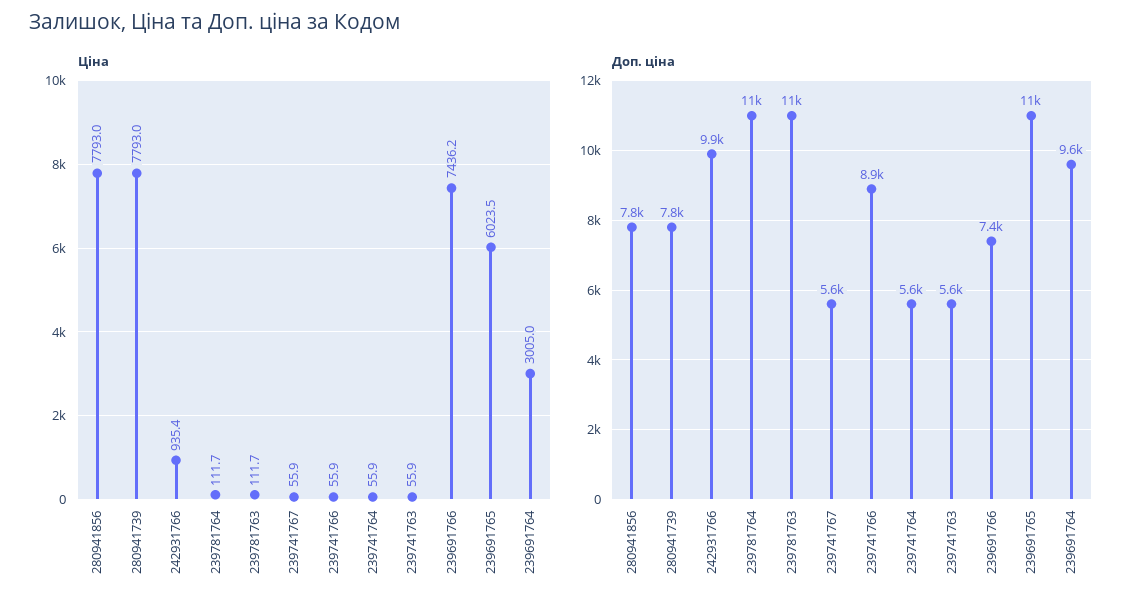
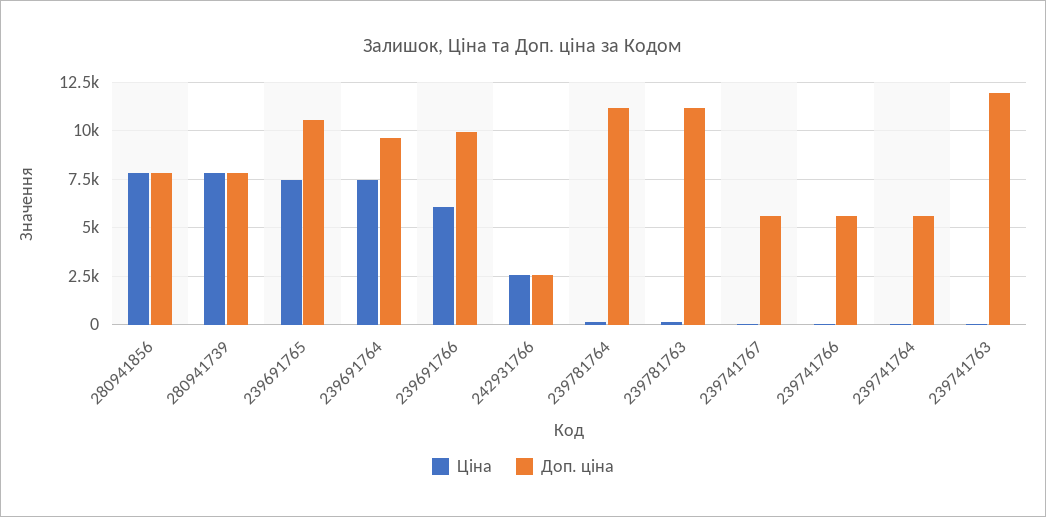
  {
    "Ціна": {
      "280941856": 7793,
      "280941739": 7793,
-     "242931766": 935.4,
+     "242931766": 2500,
      "239781764": 111.7,
      "239781763": 111.7,
      "239741767": 55.9,
      "239741766": 55.9,
      "239741764": 55.9,
      "239741763": 55.9,
-     "239691766": 7436.2,
+     "239691766": 6000,
-     "239691765": 6023.5,
+     "239691765": 7500,
-     "239691764": 3005
+     "239691764": 7500
    },
    "Доп. ціна": {
      "280941856": 7800,
      "280941739": 7800,
-     "242931766": 9900,
+     "242931766": 2500,
      "239781764": 11000,
      "239781763": 11000,
      "239741767": 5600,
-     "239741766": 8900,
+     "239741766": 5500,
      "239741764": 5600,
-     "239741763": 5600,
+     "239741763": 12000,
-     "239691766": 7400,
+     "239691766": 10000,
      "239691765": 11000,
      "239691764": 9600
    }
  }

